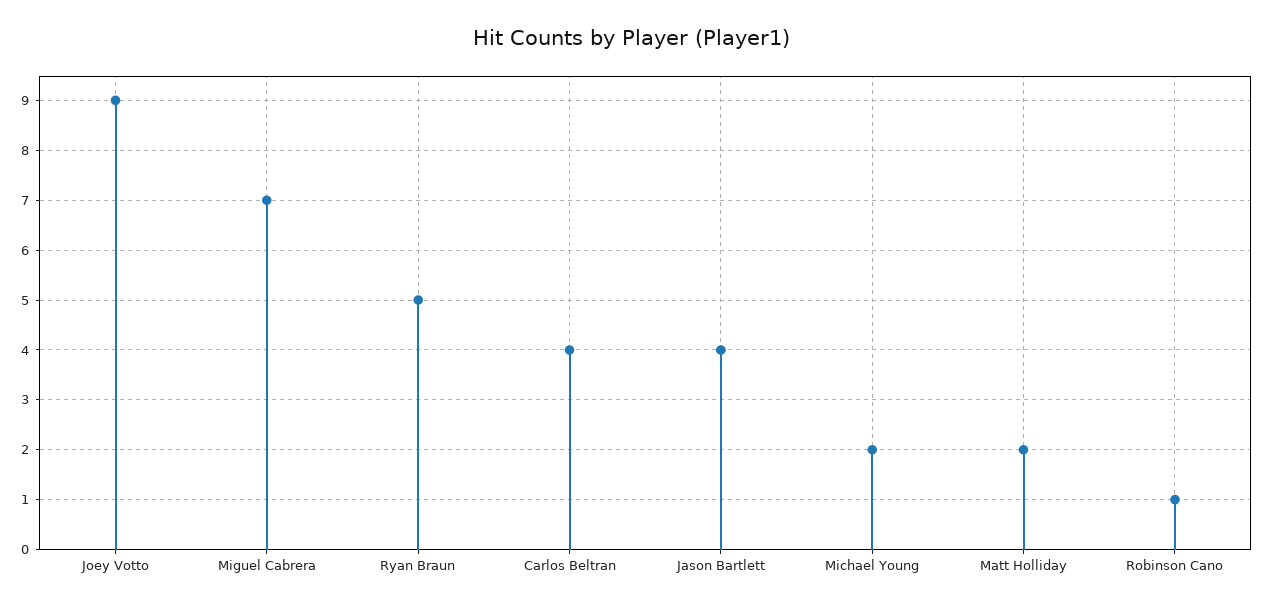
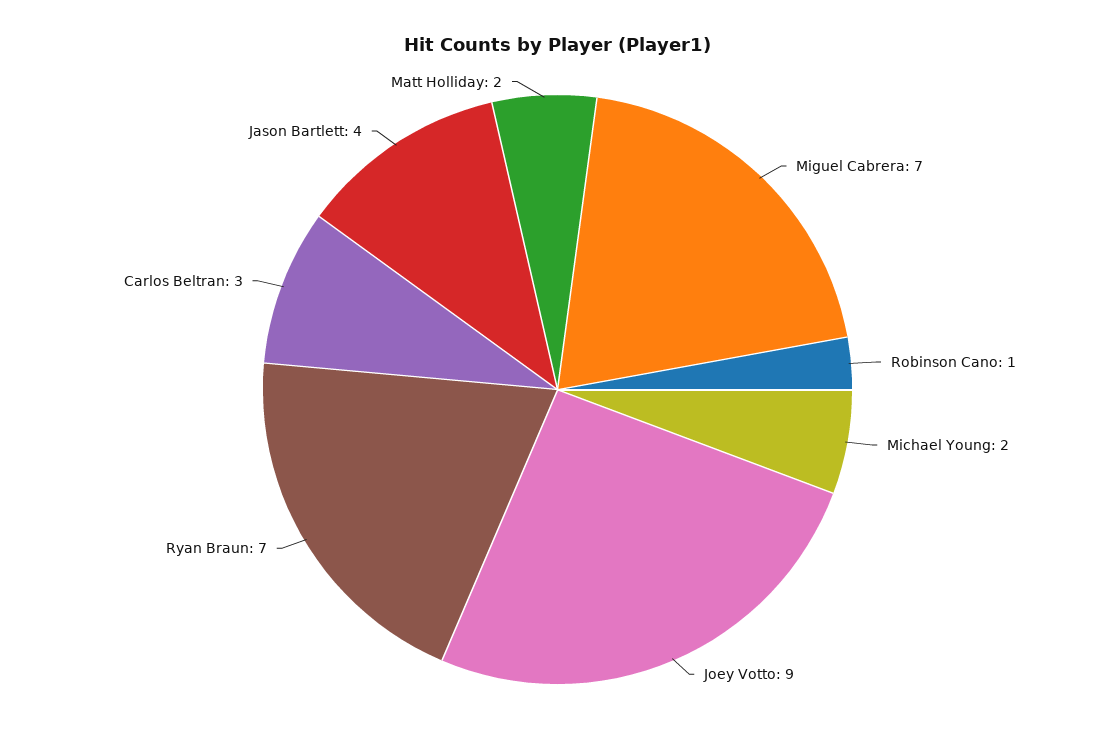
  {
    "Joey Votto": 9,
    "Miguel Cabrera": 7,
-   "Ryan Braun": 5,
+   "Ryan Braun": 7,
-   "Carlos Beltran": 4,
+   "Carlos Beltran": 3,
    "Jason Bartlett": 4,
    "Michael Young": 2,
    "Matt Holliday": 2,
    "Robinson Cano": 1
  }

